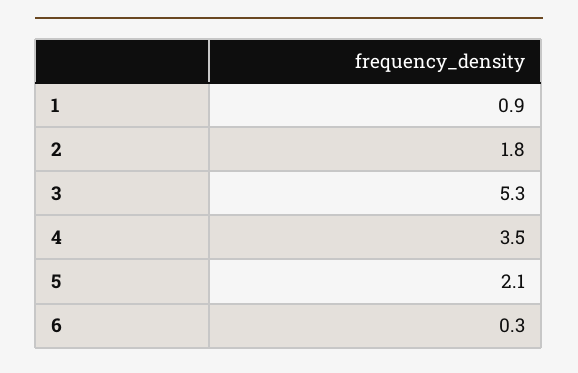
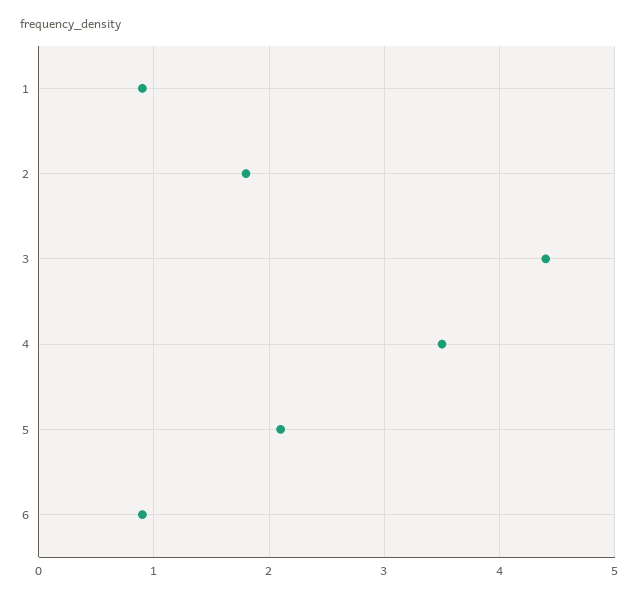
  {
    "1": 0.9,
    "2": 1.8,
-   "3": 5.3,
+   "3": 4.4,
    "4": 3.5,
    "5": 2.1,
-   "6": 0.3
+   "6": 0.9
  }

